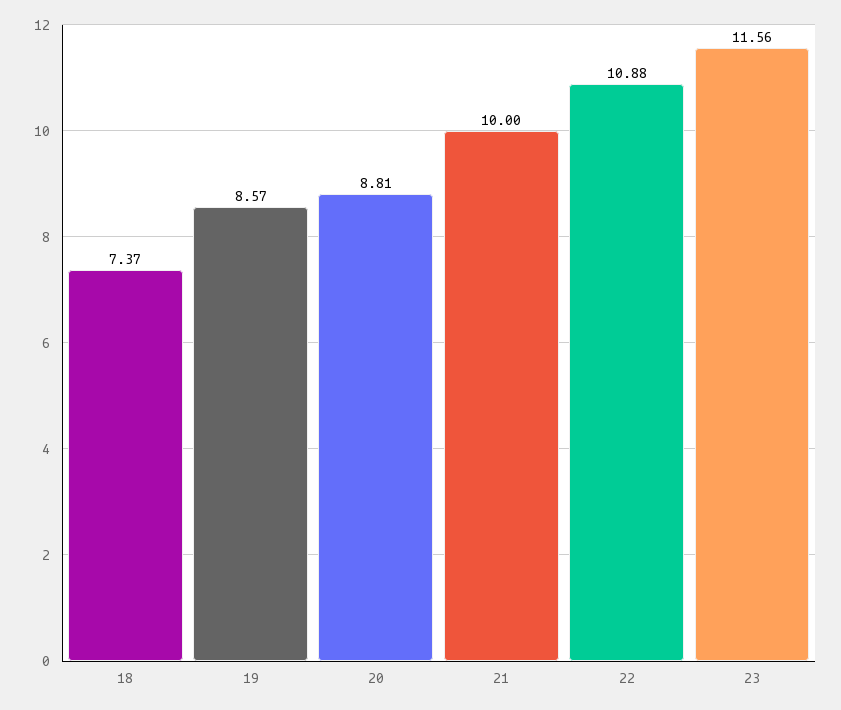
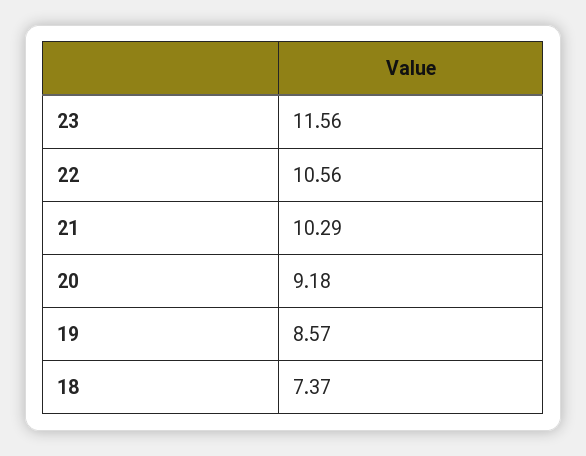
  {
    "18": 7.37,
    "19": 8.57,
-   "20": 8.81,
+   "20": 9.18,
-   "21": 10,
+   "21": 10.29,
-   "22": 10.88,
+   "22": 10.56,
    "23": 11.56
  }

